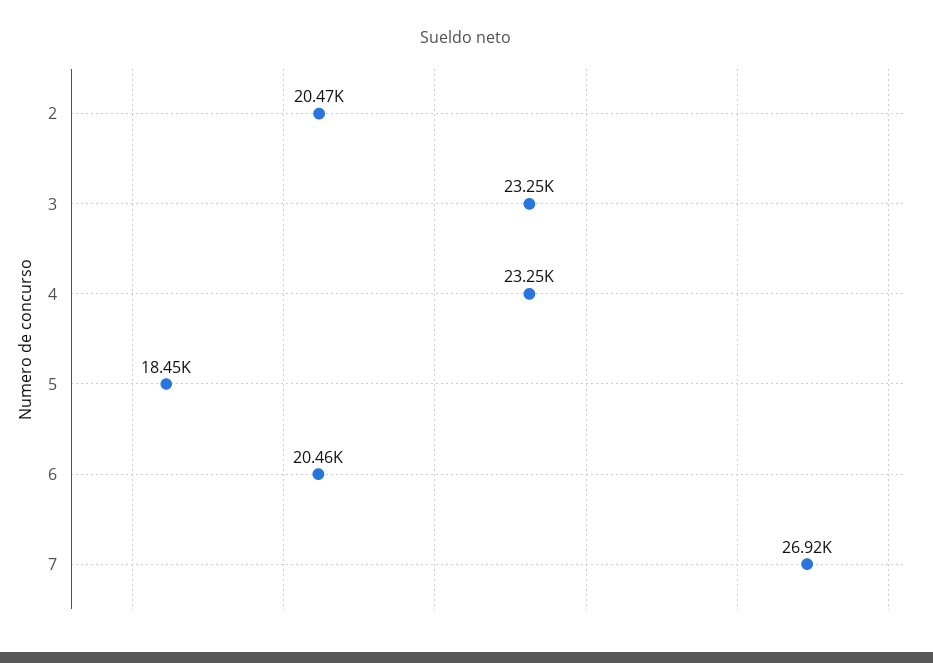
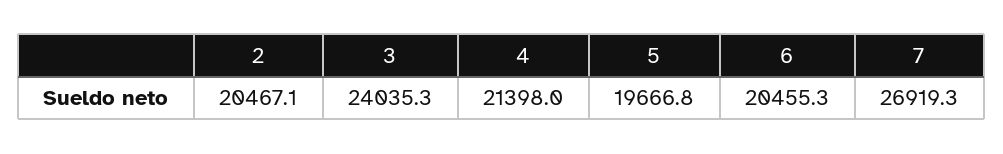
  {
    "2": 20467.1,
-   "3": 23250,
+   "3": 24035.3,
-   "4": 23250,
+   "4": 21398,
-   "5": 18450,
+   "5": 19666.8,
    "6": 20455.3,
    "7": 26919.3
  }

